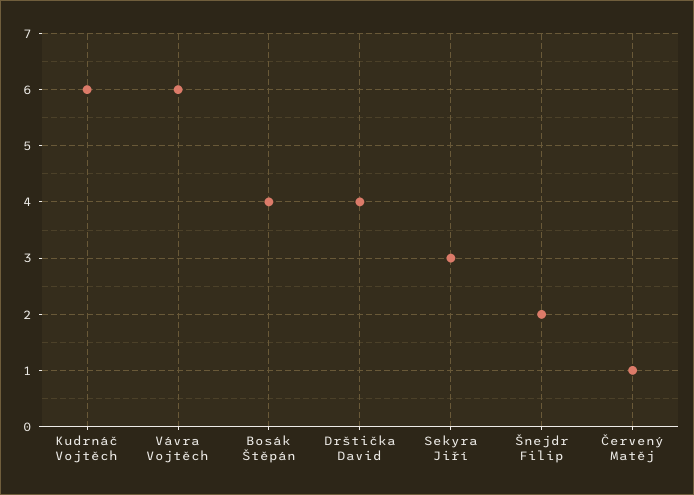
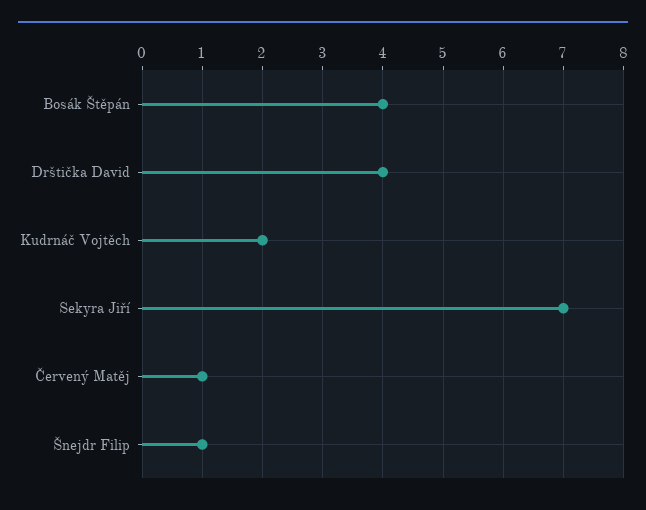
  {
-   "Kudrnáč Vojtěch": 6,
+   "Kudrnáč Vojtěch": 2,
-   "Vávra Vojtěch": 6,
    "Bosák Štěpán": 4,
    "Drštička David": 4,
-   "Sekyra Jiří": 3,
+   "Sekyra Jiří": 7,
-   "Šnejdr Filip": 2,
+   "Šnejdr Filip": 1,
    "Červený Matěj": 1
  }

